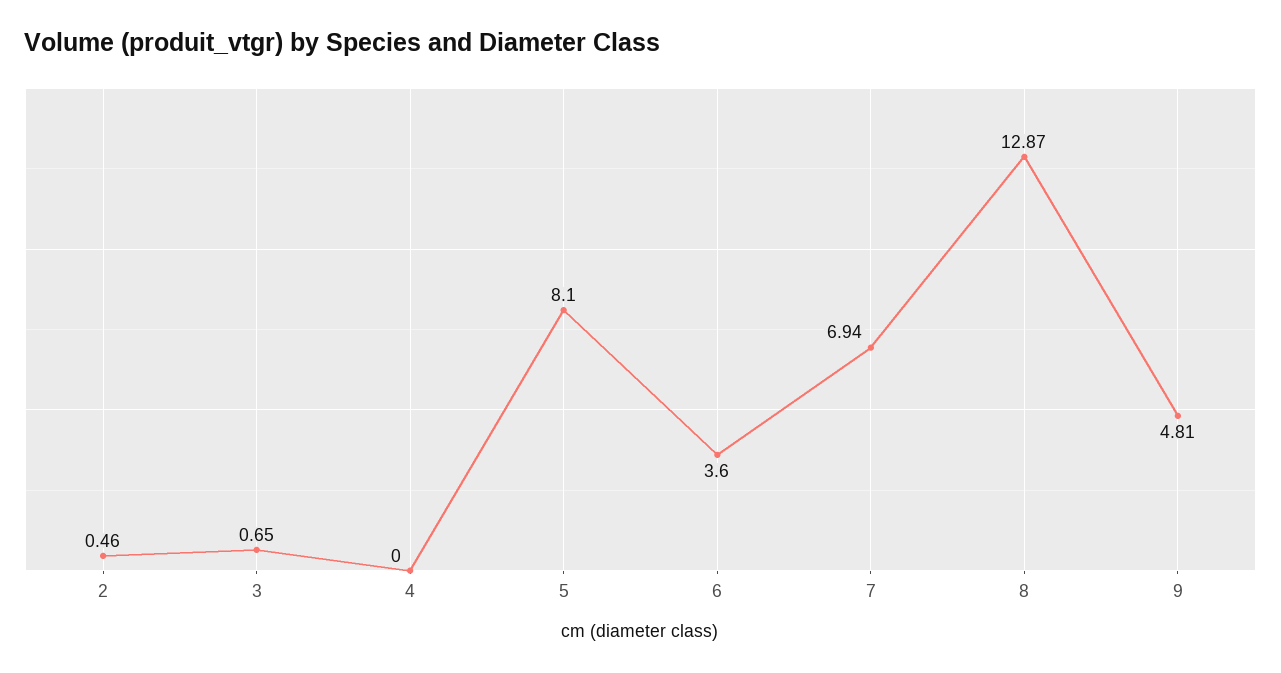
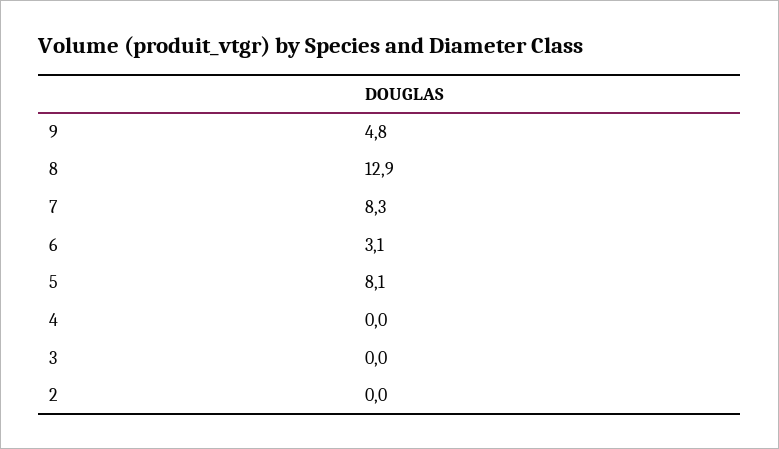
  {
-   "2": 0.46,
+   "2": 0,
-   "3": 0.65,
+   "3": 0,
    "4": 0,
    "5": 8.1,
-   "6": 3.6,
+   "6": 3.1,
-   "7": 6.94,
+   "7": 8.3,
    "8": 12.87,
    "9": 4.81
  }

